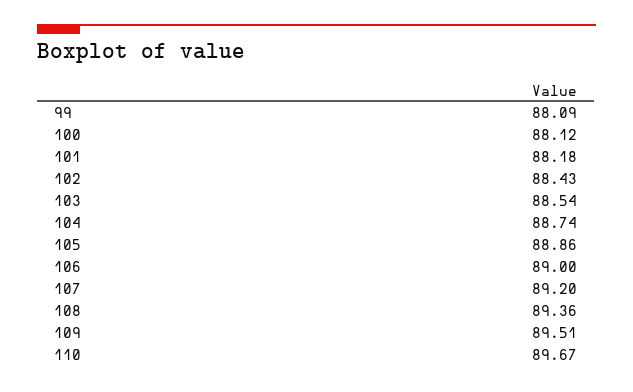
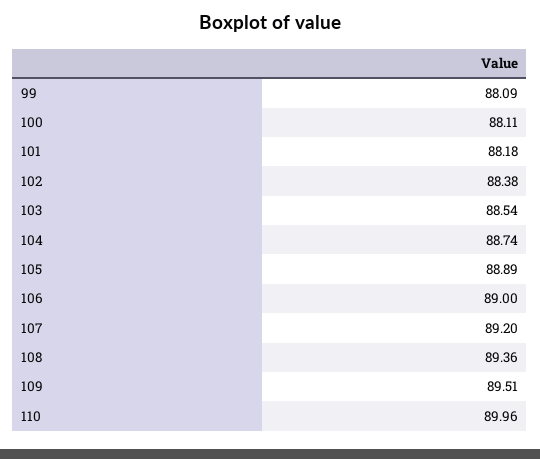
  {
    "99": 88.09,
-   "100": 88.12,
+   "100": 88.11,
    "101": 88.18,
-   "102": 88.43,
+   "102": 88.38,
    "103": 88.54,
    "104": 88.74,
-   "105": 88.86,
+   "105": 88.89,
    "106": 89,
    "107": 89.2,
    "108": 89.36,
    "109": 89.51,
-   "110": 89.67
+   "110": 89.96
  }

